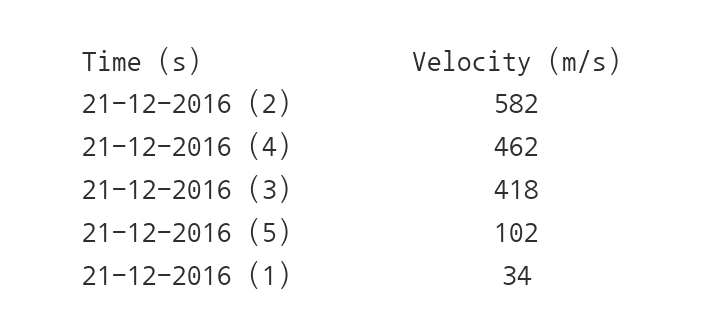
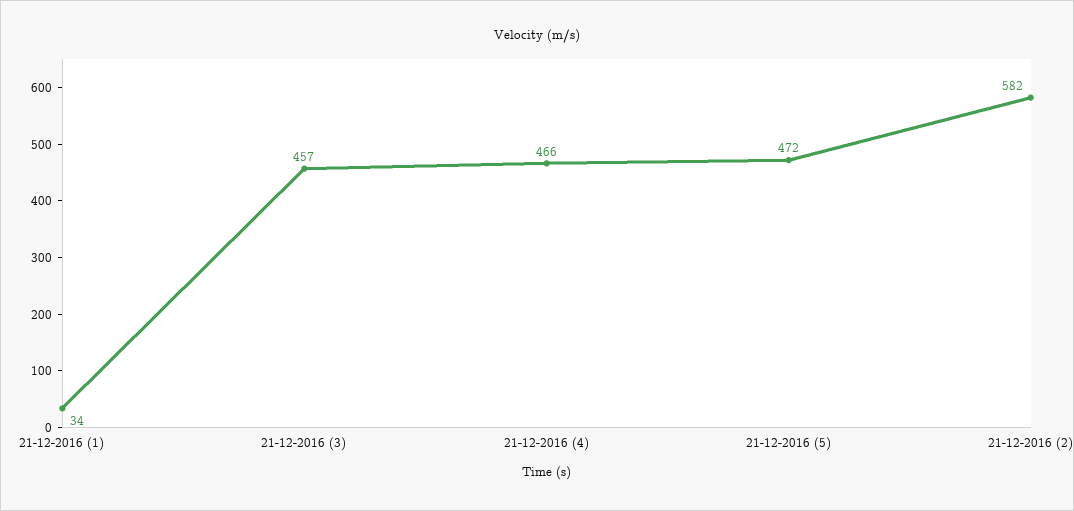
  {
    "21-12-2016 (2)": 582,
-   "21-12-2016 (4)": 462,
+   "21-12-2016 (4)": 466,
-   "21-12-2016 (3)": 418,
+   "21-12-2016 (3)": 457,
-   "21-12-2016 (5)": 102,
+   "21-12-2016 (5)": 472,
    "21-12-2016 (1)": 34
  }

